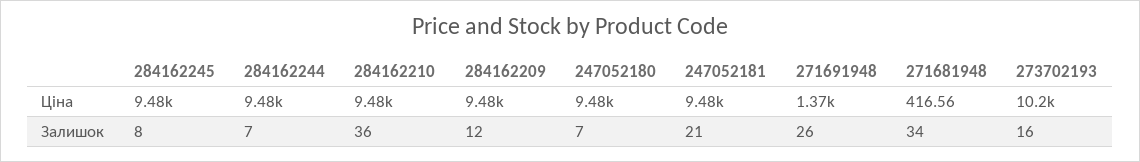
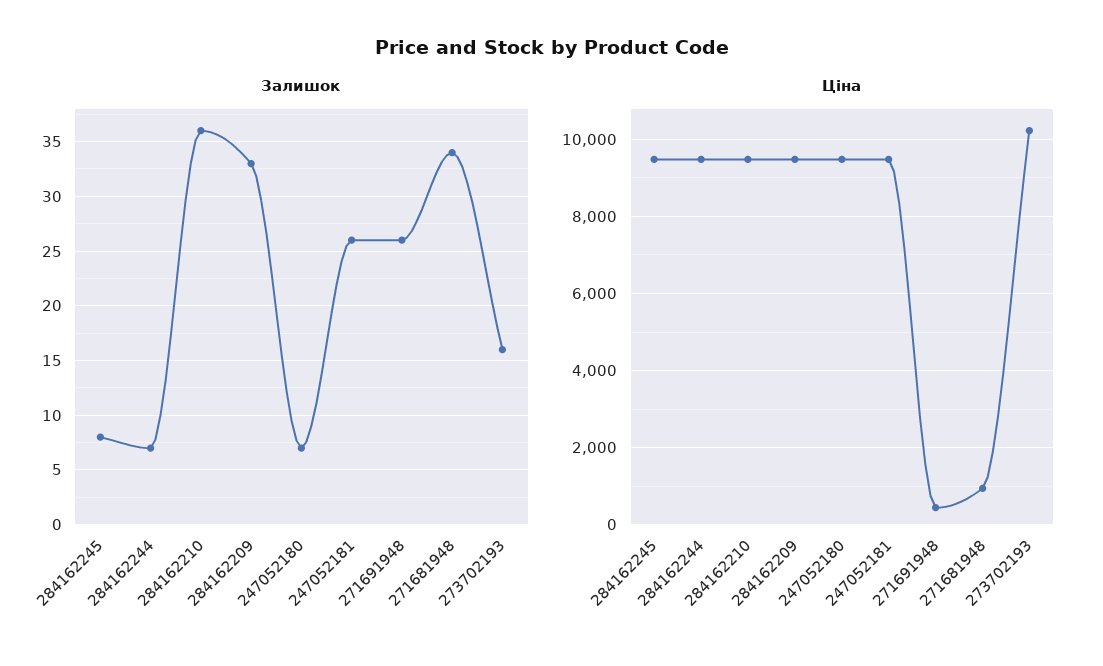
  {
    "Ціна": {
      "284162245": 9480,
      "284162244": 9480,
      "284162210": 9480,
      "284162209": 9480,
      "247052180": 9480,
      "247052181": 9480,
-     "271691948": 1370,
+     "271691948": 400,
-     "271681948": 416.56,
+     "271681948": 1000,
      "273702193": 10200
    },
    "Залишок": {
      "284162245": 8,
      "284162244": 7,
      "284162210": 36,
-     "284162209": 12,
+     "284162209": 33,
      "247052180": 7,
-     "247052181": 21,
+     "247052181": 26,
      "271691948": 26,
      "271681948": 34,
      "273702193": 16
    }
  }

